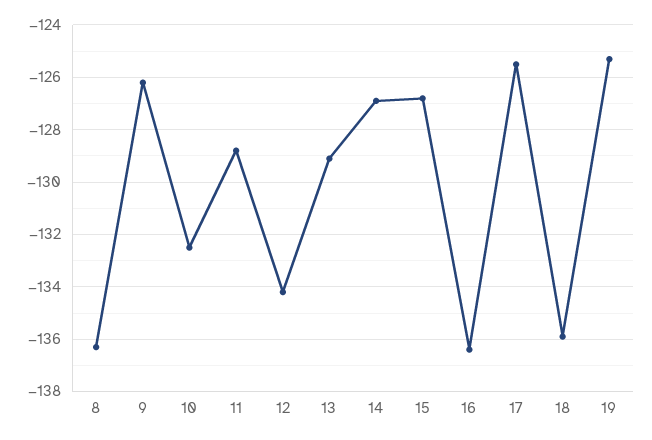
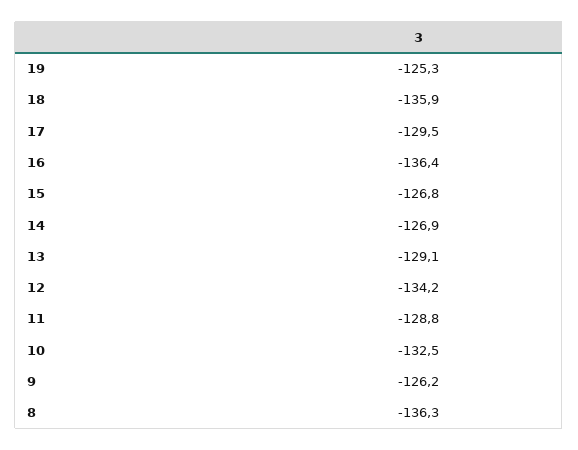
  {
    "8": -136.3,
    "9": -126.2,
    "10": -132.5,
    "11": -128.8,
    "12": -134.2,
    "13": -129.1,
    "14": -126.9,
    "15": -126.8,
    "16": -136.4,
-   "17": -125.5,
+   "17": -129.5,
    "18": -135.9,
    "19": -125.3
  }

